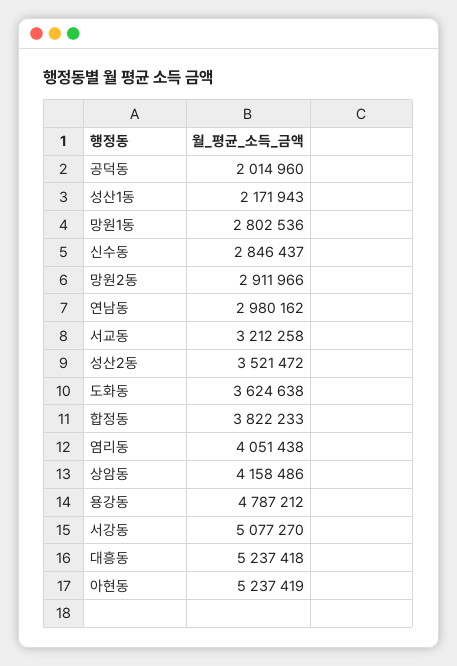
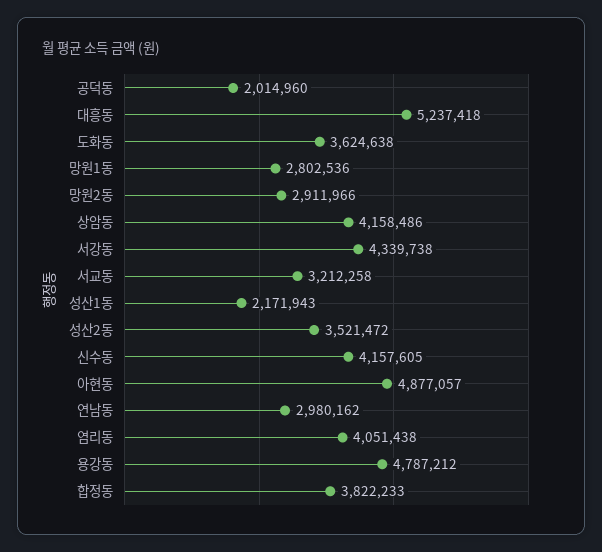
  {
    "공덕동": 2014960,
    "성산1동": 2171943,
    "망원1동": 2802536,
-   "신수동": 2846437,
+   "신수동": 4157605,
    "망원2동": 2911966,
    "연남동": 2980162,
    "서교동": 3212258,
    "성산2동": 3521472,
    "도화동": 3624638,
    "합정동": 3822233,
    "염리동": 4051438,
    "상암동": 4158486,
    "용강동": 4787212,
-   "서강동": 5077270,
+   "서강동": 4339738,
    "대흥동": 5237418,
-   "아현동": 5237419
+   "아현동": 4877057
  }

